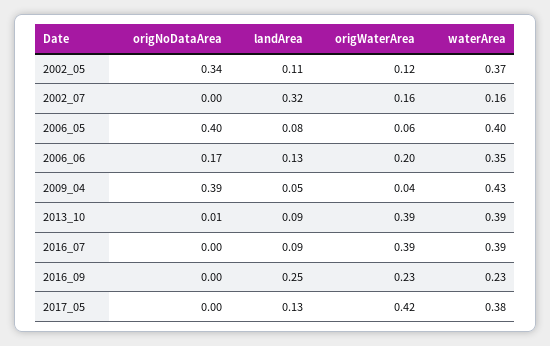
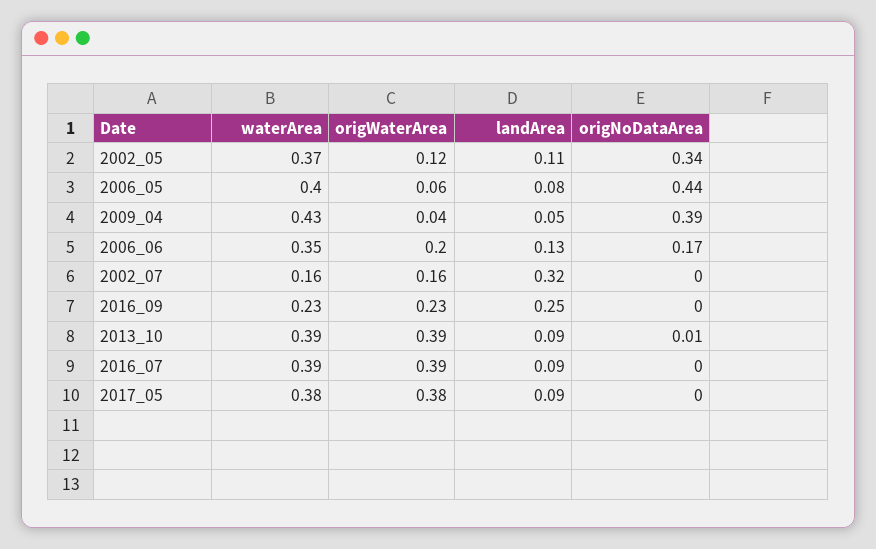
  {
    "origNoDataArea": {
      "2002_05": 0.34,
      "2002_07": 0,
-     "2006_05": 0.4,
+     "2006_05": 0.44,
      "2006_06": 0.17,
      "2009_04": 0.39,
      "2013_10": 0.01,
      "2016_07": 0,
      "2016_09": 0,
      "2017_05": 0
    },
    "landArea": {
      "2002_05": 0.11,
      "2002_07": 0.32,
      "2006_05": 0.08,
      "2006_06": 0.13,
      "2009_04": 0.05,
      "2013_10": 0.09,
      "2016_07": 0.09,
      "2016_09": 0.25,
-     "2017_05": 0.13
+     "2017_05": 0.09
    },
    "origWaterArea": {
      "2002_05": 0.12,
      "2002_07": 0.16,
      "2006_05": 0.06,
      "2006_06": 0.2,
      "2009_04": 0.04,
      "2013_10": 0.39,
      "2016_07": 0.39,
      "2016_09": 0.23,
-     "2017_05": 0.42
+     "2017_05": 0.38
    },
    "waterArea": {
      "2002_05": 0.37,
      "2002_07": 0.16,
      "2006_05": 0.4,
      "2006_06": 0.35,
      "2009_04": 0.43,
      "2013_10": 0.39,
      "2016_07": 0.39,
      "2016_09": 0.23,
      "2017_05": 0.38
    }
  }

